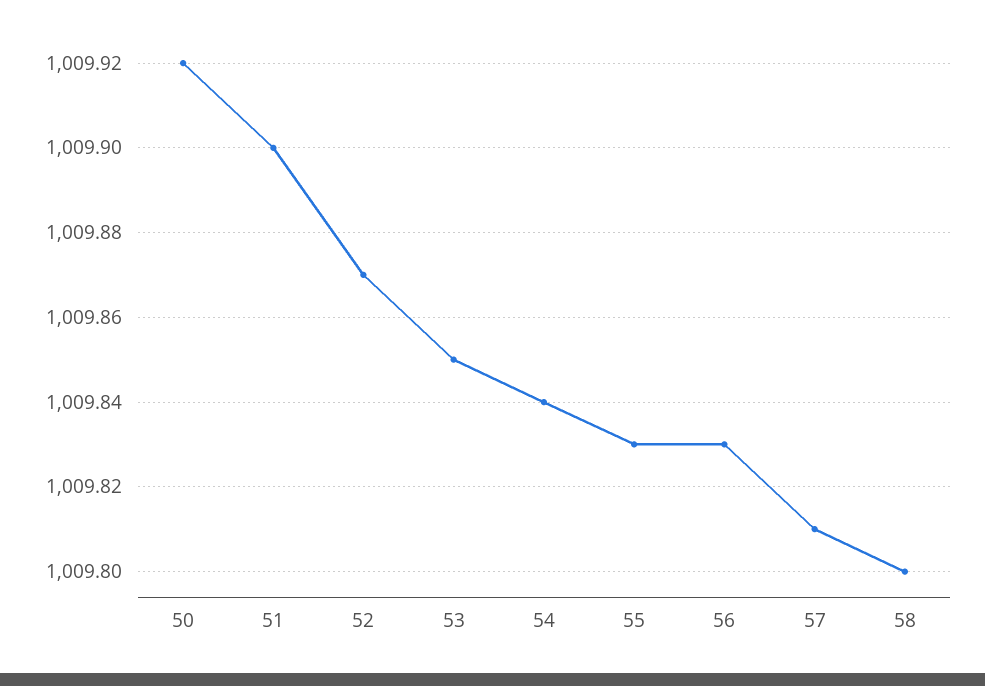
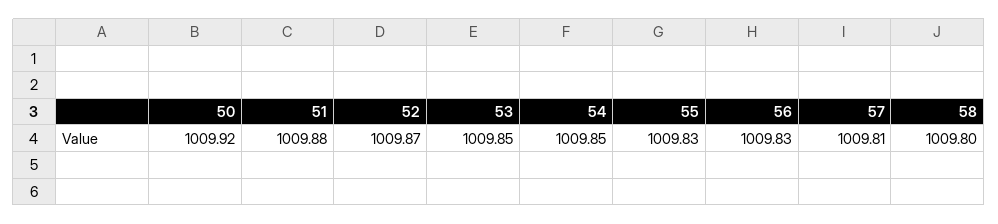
  {
    "50": 1009.92,
-   "51": 1009.9,
+   "51": 1009.88,
    "52": 1009.87,
    "53": 1009.85,
-   "54": 1009.84,
+   "54": 1009.85,
    "55": 1009.83,
    "56": 1009.83,
    "57": 1009.81,
    "58": 1009.8
  }

